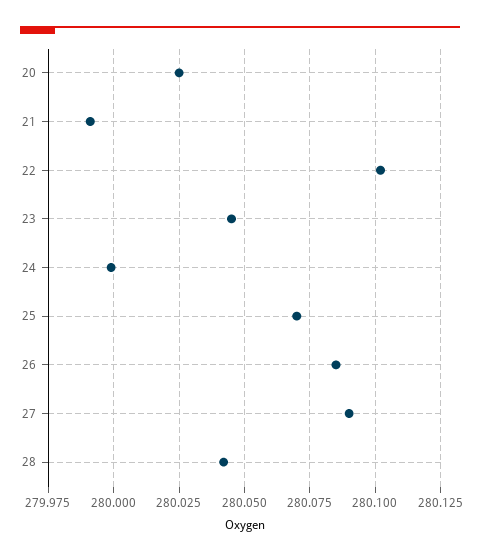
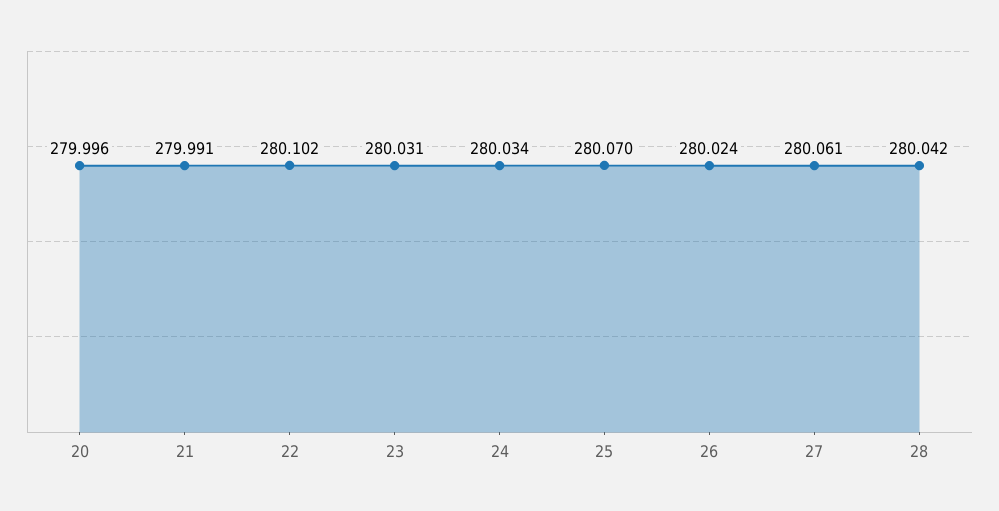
  {
-   "20": 280.025,
+   "20": 279.996,
    "21": 279.991,
    "22": 280.102,
-   "23": 280.045,
+   "23": 280.031,
-   "24": 280,
+   "24": 280.034,
    "25": 280.07,
-   "26": 280.085,
+   "26": 280.024,
-   "27": 280.09,
+   "27": 280.061,
    "28": 280.042
  }

